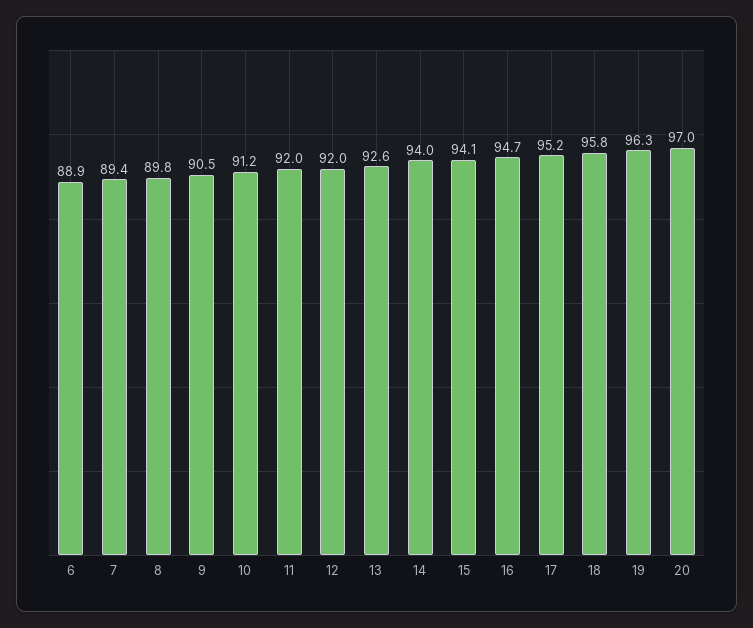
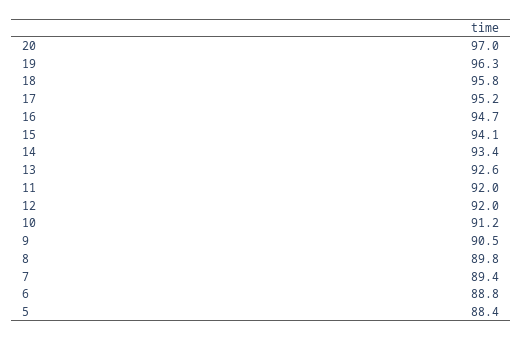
  {
-   "6": 88.9,
+   "6": 88.8,
    "7": 89.4,
    "8": 89.8,
    "9": 90.5,
    "10": 91.2,
    "11": 92,
    "12": 92,
    "13": 92.6,
-   "14": 94,
+   "14": 93.4,
    "15": 94.1,
    "16": 94.7,
    "17": 95.2,
    "18": 95.8,
    "19": 96.3,
-   "20": 97
+   "20": 97,
+   "5": 88.4
  }

